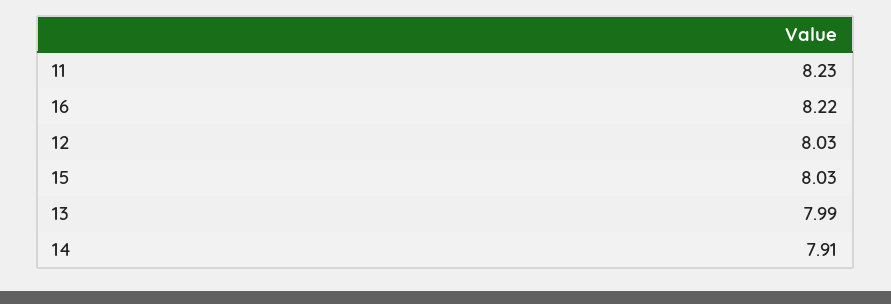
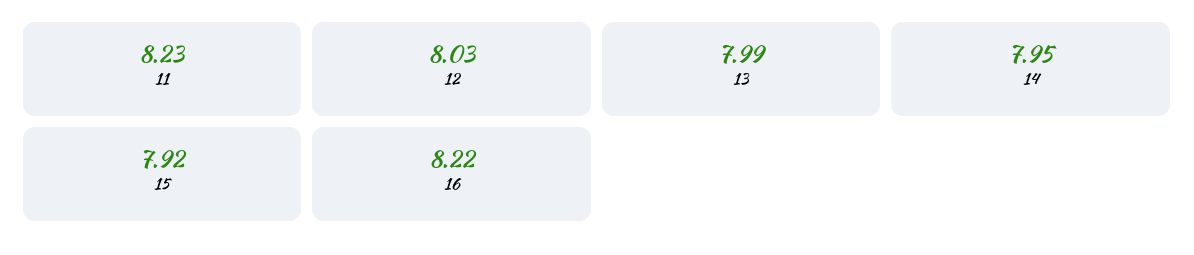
  {
    "11": 8.23,
    "16": 8.22,
    "12": 8.03,
-   "15": 8.03,
+   "15": 7.92,
    "13": 7.99,
-   "14": 7.91
+   "14": 7.95
  }

